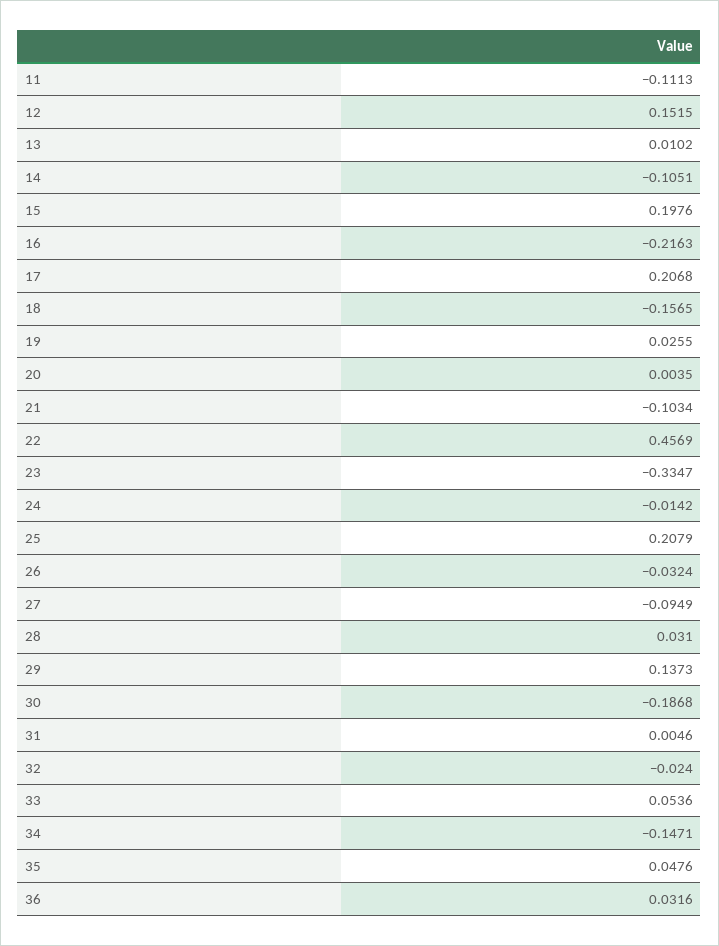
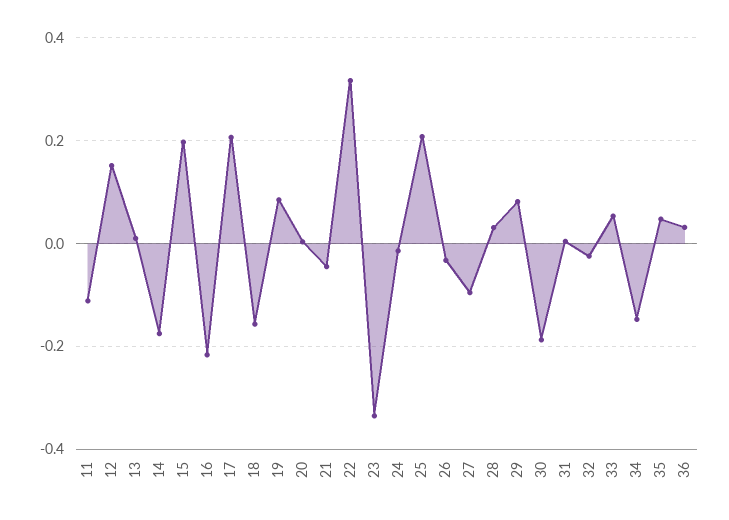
  {
    "11": -0.1113,
    "12": 0.1515,
    "13": 0.0102,
-   "14": -0.1051,
+   "14": -0.18,
    "15": 0.1976,
    "16": -0.2163,
    "17": 0.2068,
    "18": -0.1565,
-   "19": 0.0255,
+   "19": 0.08,
    "20": 0.0035,
-   "21": -0.1034,
+   "21": -0.04,
-   "22": 0.4569,
+   "22": 0.32,
    "23": -0.3347,
    "24": -0.0142,
    "25": 0.2079,
    "26": -0.0324,
    "27": -0.0949,
    "28": 0.031,
-   "29": 0.1373,
+   "29": 0.08,
    "30": -0.1868,
    "31": 0.0046,
    "32": -0.024,
    "33": 0.0536,
    "34": -0.1471,
    "35": 0.0476,
    "36": 0.0316
  }

